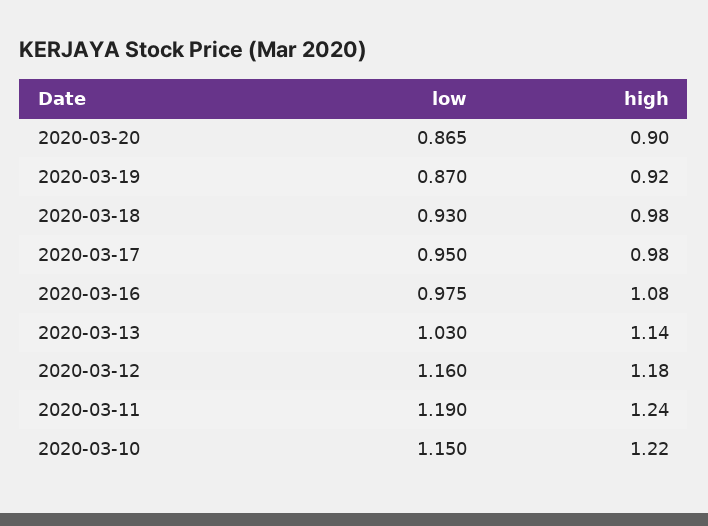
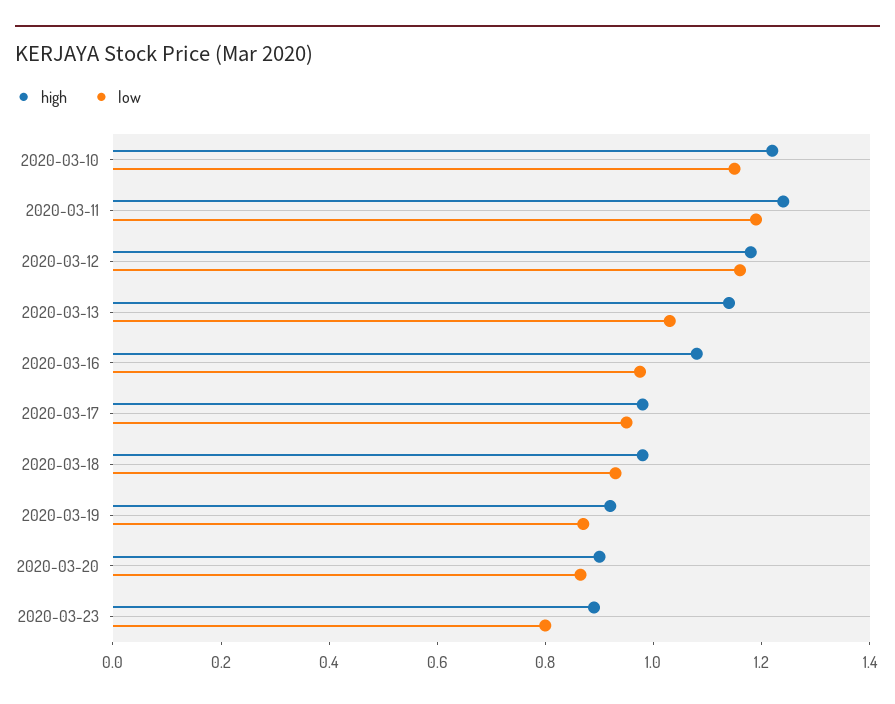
  {
    "low": {
      "2020-03-20": 0.865,
      "2020-03-19": 0.87,
      "2020-03-18": 0.93,
      "2020-03-17": 0.95,
      "2020-03-16": 0.975,
      "2020-03-13": 1.03,
      "2020-03-12": 1.16,
      "2020-03-11": 1.19,
-     "2020-03-10": 1.15
+     "2020-03-10": 1.15,
+     "2020-03-23": 0.8
    },
    "high": {
      "2020-03-20": 0.9,
      "2020-03-19": 0.92,
      "2020-03-18": 0.98,
      "2020-03-17": 0.98,
      "2020-03-16": 1.08,
      "2020-03-13": 1.14,
      "2020-03-12": 1.18,
      "2020-03-11": 1.24,
-     "2020-03-10": 1.22
+     "2020-03-10": 1.22,
+     "2020-03-23": 0.9
    }
  }

